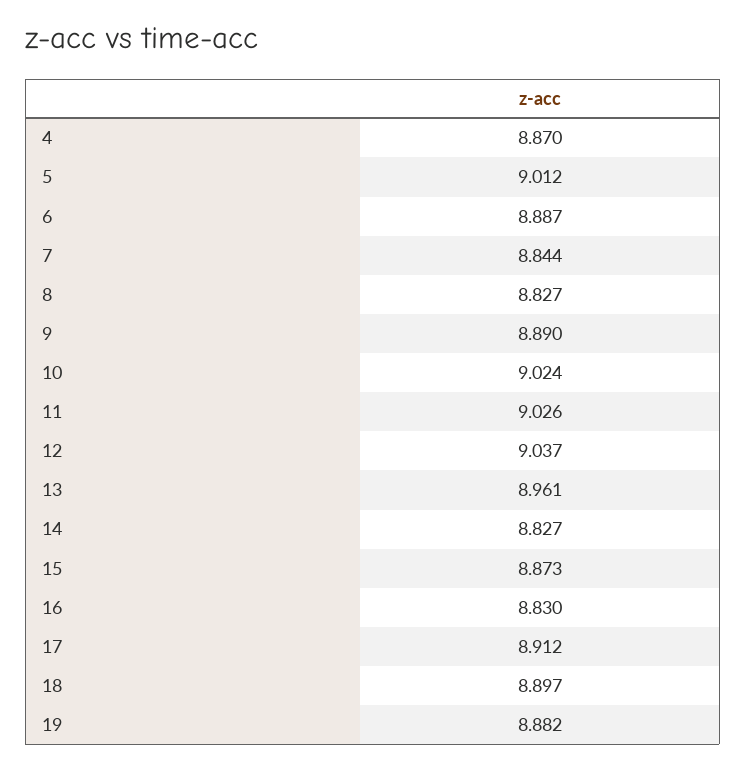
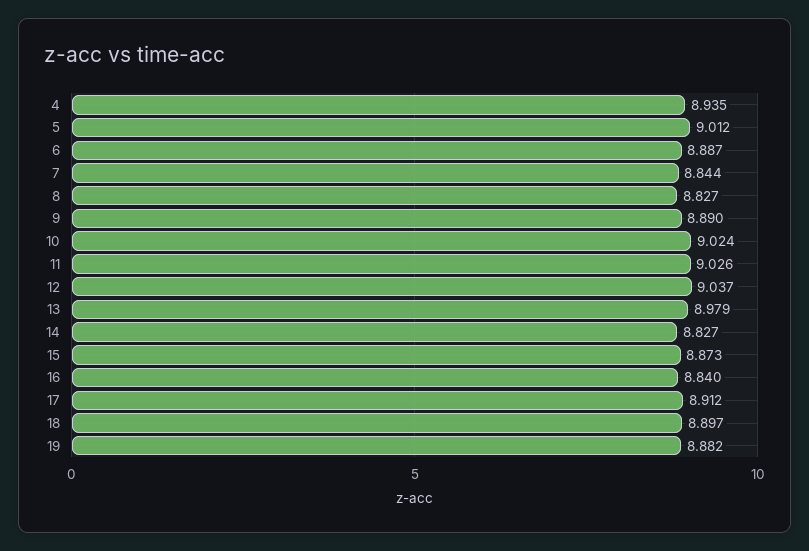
  {
-   "4": 8.87,
+   "4": 8.935,
    "5": 9.012,
    "6": 8.887,
    "7": 8.844,
    "8": 8.827,
    "9": 8.89,
    "10": 9.024,
    "11": 9.026,
    "12": 9.037,
-   "13": 8.961,
+   "13": 8.979,
    "14": 8.827,
    "15": 8.873,
-   "16": 8.83,
+   "16": 8.84,
    "17": 8.912,
    "18": 8.897,
    "19": 8.882
  }

